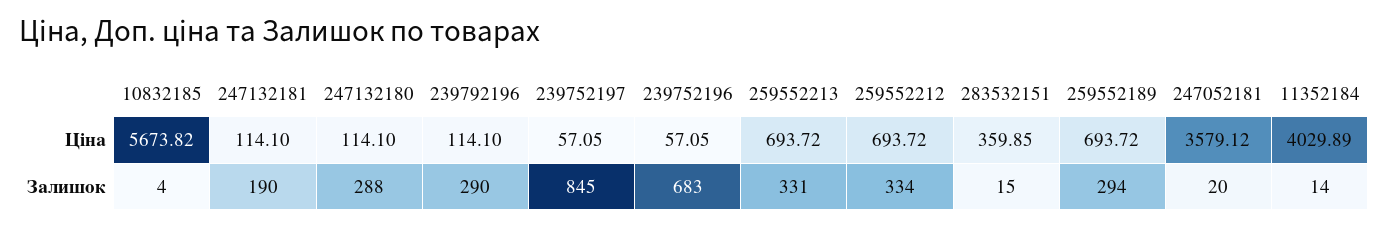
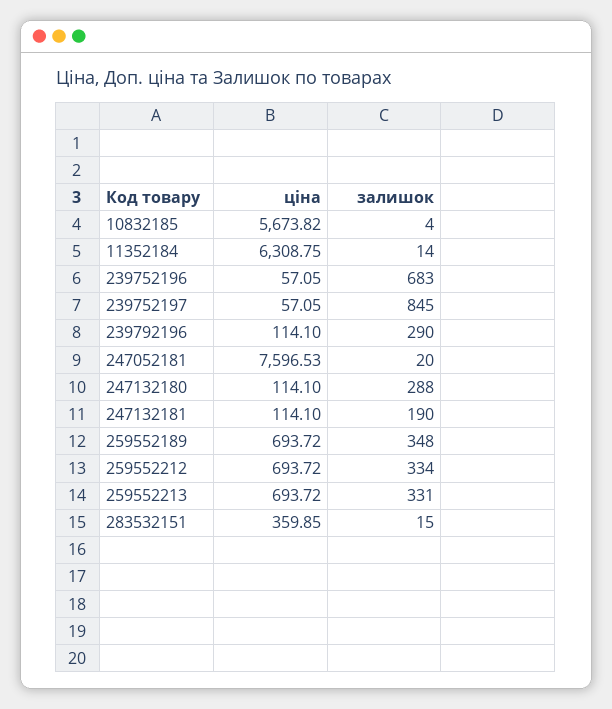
  {
    "10832185": {
      "Ціна": 5673.82,
      "Залишок": 4
    },
    "247132181": {
      "Ціна": 114.1,
      "Залишок": 190
    },
    "247132180": {
      "Ціна": 114.1,
      "Залишок": 288
    },
    "239792196": {
      "Ціна": 114.1,
      "Залишок": 290
    },
    "239752197": {
      "Ціна": 57.05,
      "Залишок": 845
    },
    "239752196": {
      "Ціна": 57.05,
      "Залишок": 683
    },
    "259552213": {
      "Ціна": 693.72,
      "Залишок": 331
    },
    "259552212": {
      "Ціна": 693.72,
      "Залишок": 334
    },
    "283532151": {
      "Ціна": 359.85,
      "Залишок": 15
    },
    "259552189": {
      "Ціна": 693.72,
-     "Залишок": 294
+     "Залишок": 348
    },
    "247052181": {
-     "Ціна": 3579.12,
+     "Ціна": 7596.53,
      "Залишок": 20
    },
    "11352184": {
-     "Ціна": 4029.89,
+     "Ціна": 6308.75,
      "Залишок": 14
    }
  }

